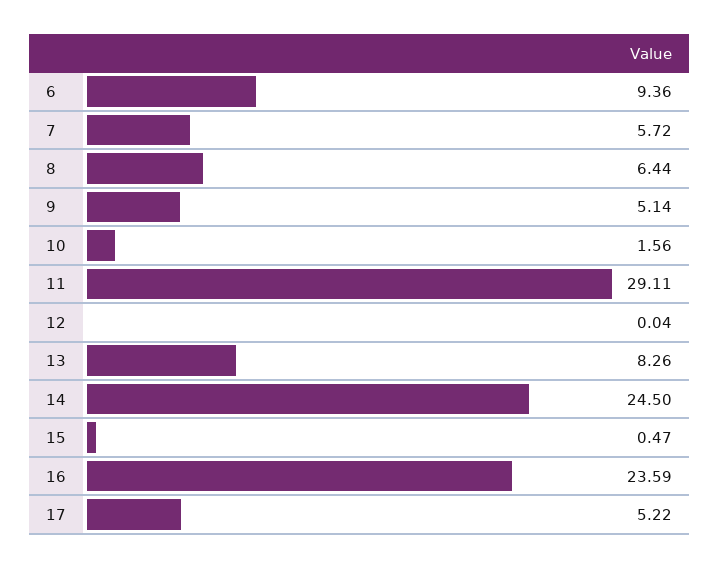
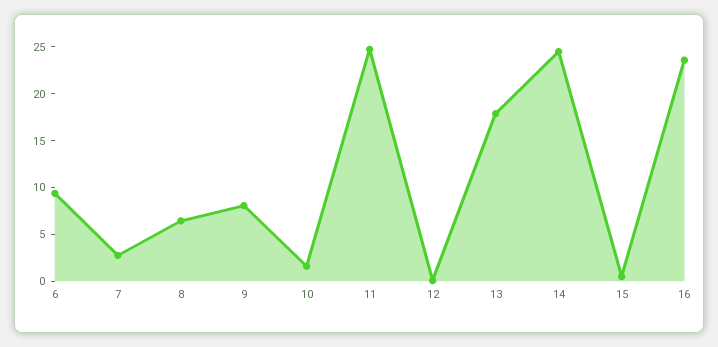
  {
    "6": 9.36,
-   "7": 5.72,
+   "7": 3,
    "8": 6.44,
-   "9": 5.14,
+   "9": 8,
    "10": 1.56,
-   "11": 29.11,
+   "11": 25,
    "12": 0.04,
-   "13": 8.26,
+   "13": 18,
    "14": 24.5,
    "15": 0.47,
-   "16": 23.59,
+   "16": 23.59
-   "17": 5.22
  }

